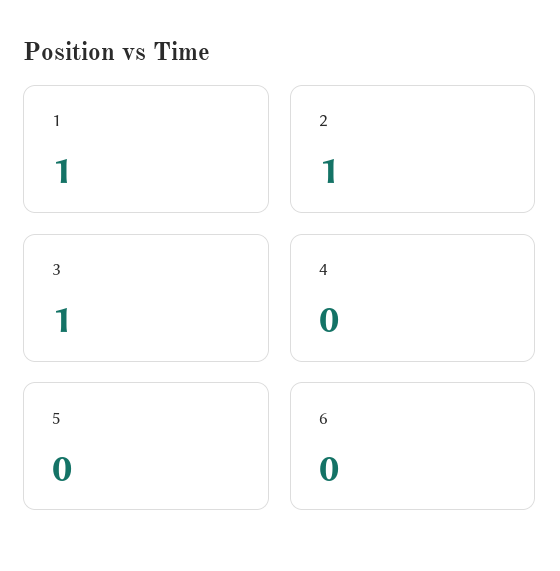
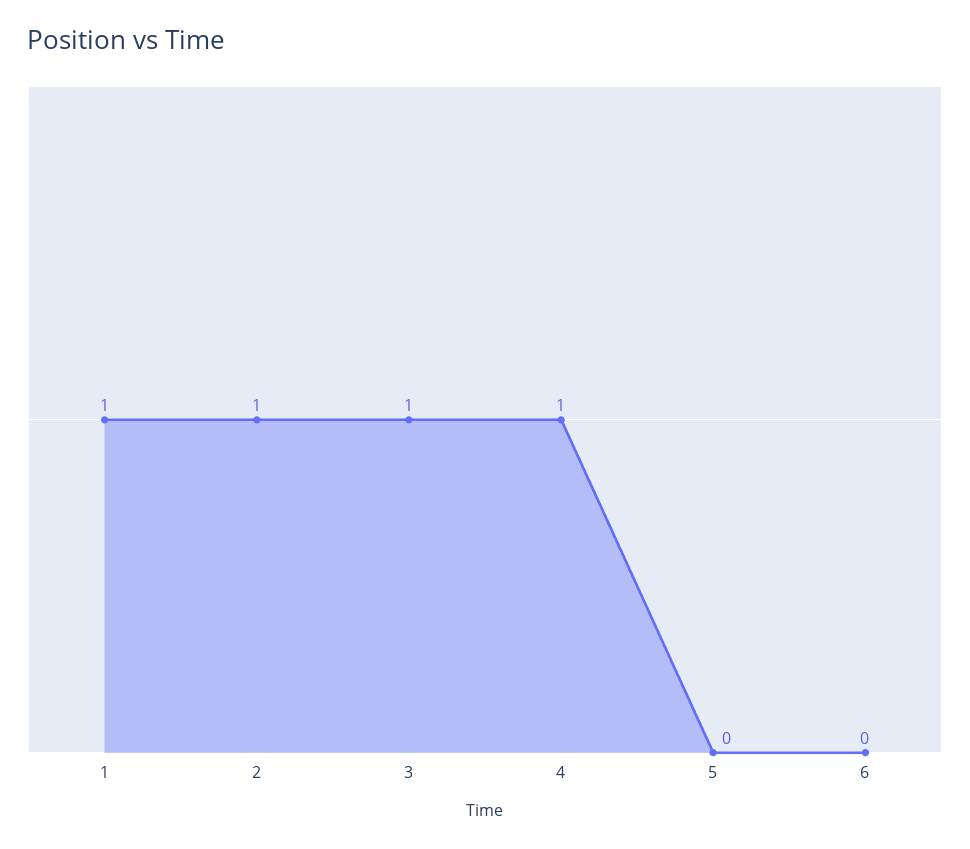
  {
    "1": 1,
    "2": 1,
    "3": 1,
-   "4": 0,
+   "4": 1,
    "5": 0,
    "6": 0
  }

